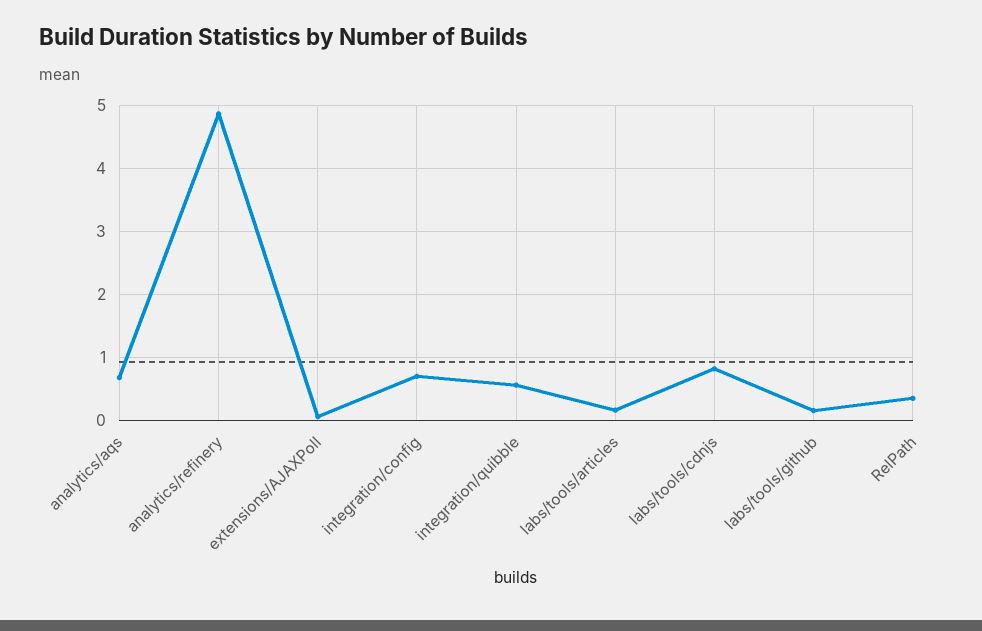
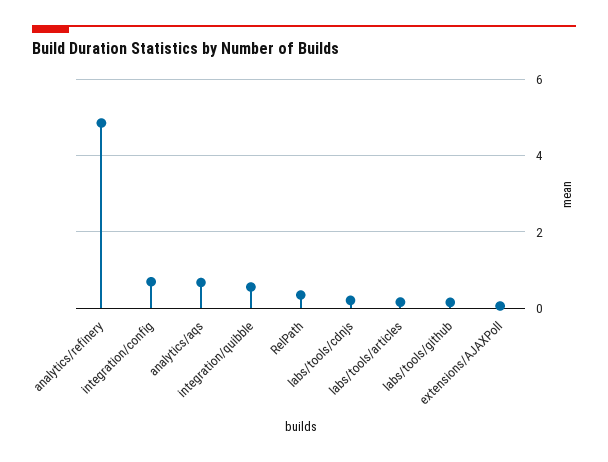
  {
    "analytics/aqs": 0.7,
    "analytics/refinery": 4.9,
    "extensions/AJAXPoll": 0.1,
    "integration/config": 0.7,
    "integration/quibble": 0.6,
    "labs/tools/articles": 0.2,
-   "labs/tools/cdnjs": 0.8,
+   "labs/tools/cdnjs": 0.2,
    "labs/tools/github": 0.2,
    "RelPath": 0.3
  }

